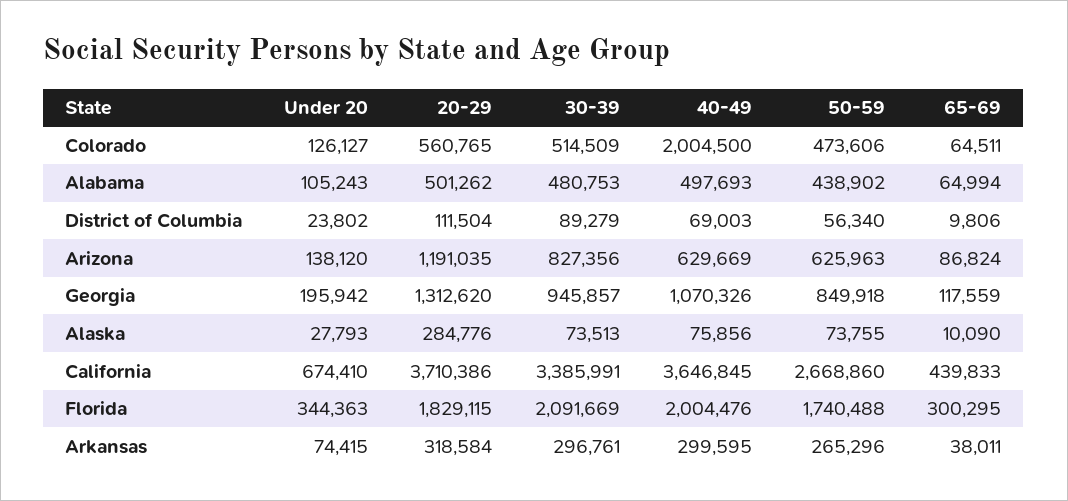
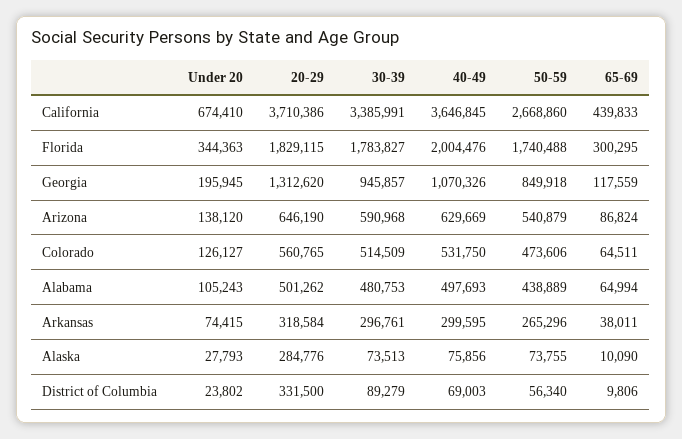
  {
    "Under 20": {
      "Colorado": 126127,
      "Alabama": 105243,
      "District of Columbia": 23802,
      "Arizona": 138120,
-     "Georgia": 195942,
+     "Georgia": 195945,
      "Alaska": 27793,
      "California": 674410,
      "Florida": 344363,
      "Arkansas": 74415
    },
    "20-29": {
      "Colorado": 560765,
      "Alabama": 501262,
-     "District of Columbia": 111504,
+     "District of Columbia": 331500,
-     "Arizona": 1191035,
+     "Arizona": 646190,
      "Georgia": 1312620,
      "Alaska": 284776,
      "California": 3710386,
      "Florida": 1829115,
      "Arkansas": 318584
    },
    "30-39": {
      "Colorado": 514509,
      "Alabama": 480753,
      "District of Columbia": 89279,
-     "Arizona": 827356,
+     "Arizona": 590968,
      "Georgia": 945857,
      "Alaska": 73513,
      "California": 3385991,
-     "Florida": 2091669,
+     "Florida": 1783827,
      "Arkansas": 296761
    },
    "40-49": {
-     "Colorado": 2004500,
+     "Colorado": 531750,
      "Alabama": 497693,
      "District of Columbia": 69003,
      "Arizona": 629669,
      "Georgia": 1070326,
      "Alaska": 75856,
      "California": 3646845,
      "Florida": 2004476,
      "Arkansas": 299595
    },
    "50-59": {
      "Colorado": 473606,
-     "Alabama": 438902,
+     "Alabama": 438889,
      "District of Columbia": 56340,
-     "Arizona": 625963,
+     "Arizona": 540879,
      "Georgia": 849918,
      "Alaska": 73755,
      "California": 2668860,
      "Florida": 1740488,
      "Arkansas": 265296
    },
    "65-69": {
      "Colorado": 64511,
      "Alabama": 64994,
      "District of Columbia": 9806,
      "Arizona": 86824,
      "Georgia": 117559,
      "Alaska": 10090,
      "California": 439833,
      "Florida": 300295,
      "Arkansas": 38011
    }
  }

